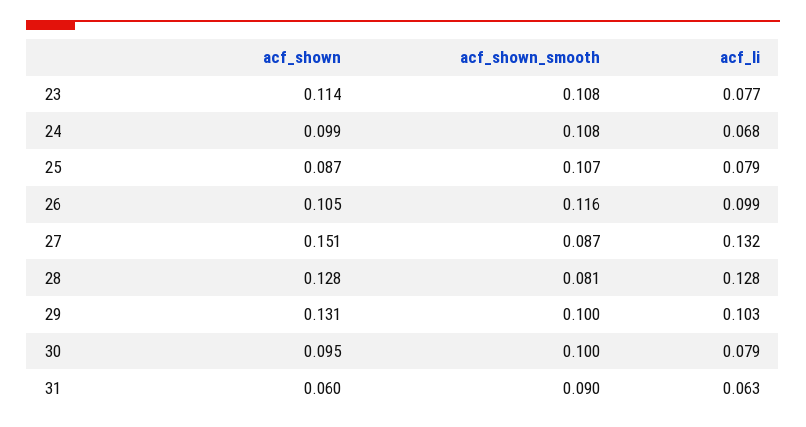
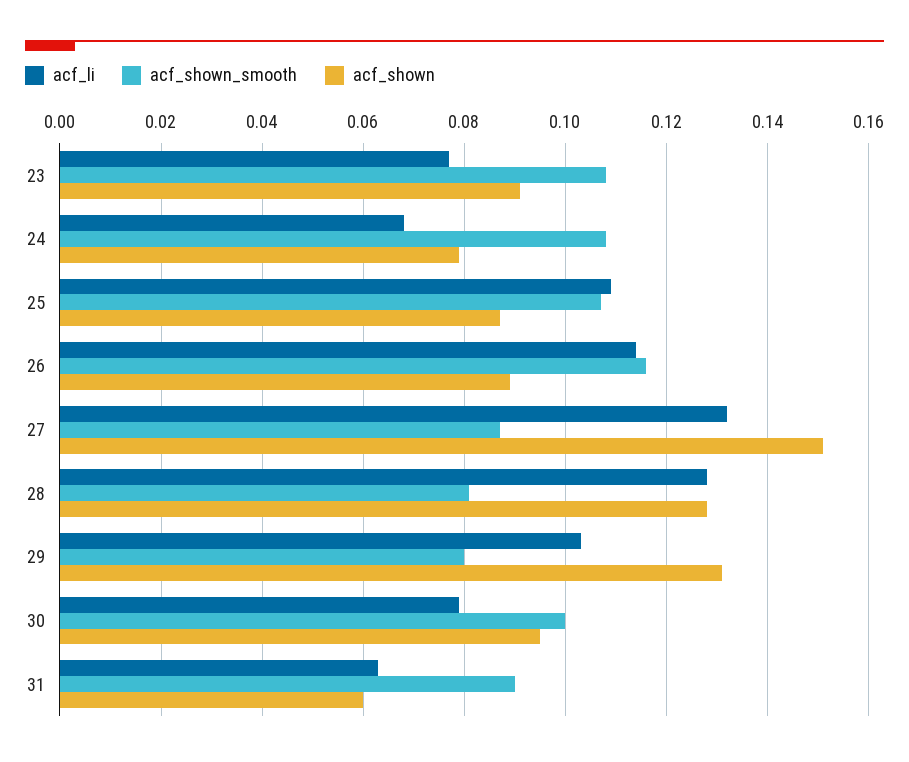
  {
    "acf_shown": {
-     "23": 0.114,
+     "23": 0.09,
-     "24": 0.099,
+     "24": 0.08,
      "25": 0.087,
-     "26": 0.105,
+     "26": 0.09,
      "27": 0.151,
      "28": 0.128,
      "29": 0.131,
      "30": 0.095,
      "31": 0.06
    },
    "acf_shown_smooth": {
      "23": 0.108,
      "24": 0.108,
      "25": 0.107,
      "26": 0.116,
      "27": 0.087,
      "28": 0.081,
-     "29": 0.1,
+     "29": 0.08,
      "30": 0.1,
      "31": 0.09
    },
    "acf_li": {
      "23": 0.077,
      "24": 0.068,
-     "25": 0.079,
+     "25": 0.11,
-     "26": 0.099,
+     "26": 0.115,
      "27": 0.132,
      "28": 0.128,
      "29": 0.103,
      "30": 0.079,
      "31": 0.063
    }
  }

